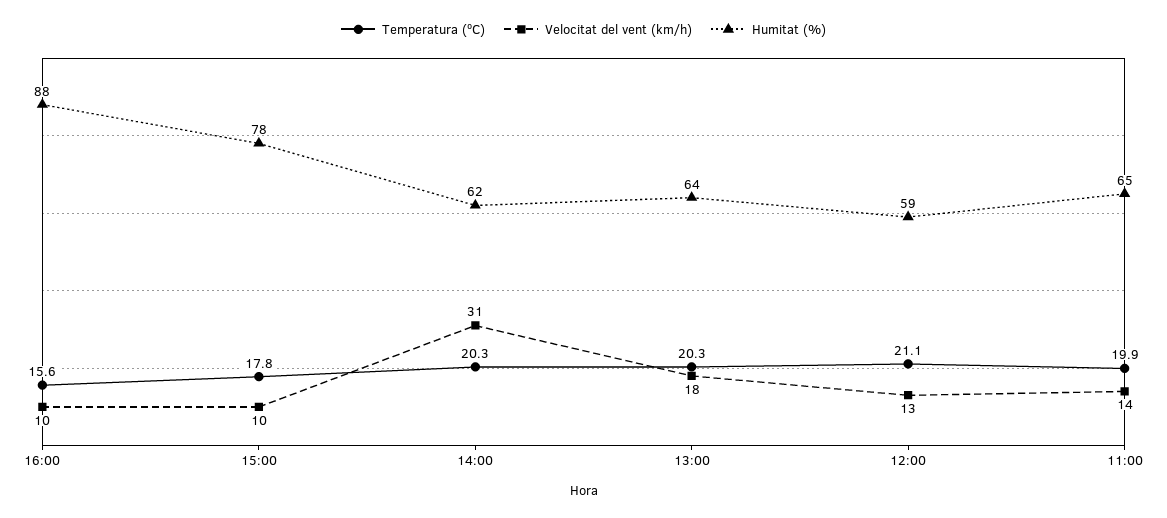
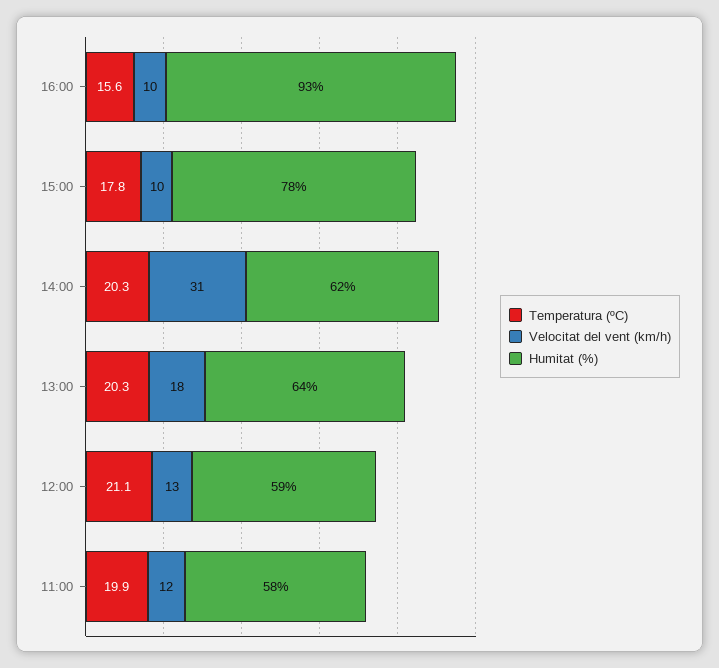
  {
    "Temperatura (ºC)": {
      "16:00": 15.6,
      "15:00": 17.8,
      "14:00": 20.3,
      "13:00": 20.3,
      "12:00": 21.1,
      "11:00": 19.9
    },
    "Velocitat del vent (km/h)": {
      "16:00": 10,
      "15:00": 10,
      "14:00": 31,
      "13:00": 18,
      "12:00": 13,
-     "11:00": 14
+     "11:00": 12
    },
    "Humitat (%)": {
-     "16:00": 88,
+     "16:00": 93,
      "15:00": 78,
      "14:00": 62,
      "13:00": 64,
      "12:00": 59,
-     "11:00": 65
+     "11:00": 58
    }
  }

